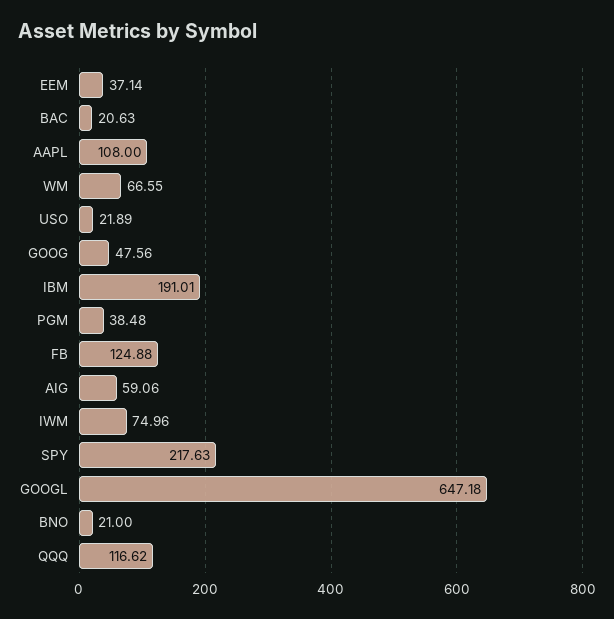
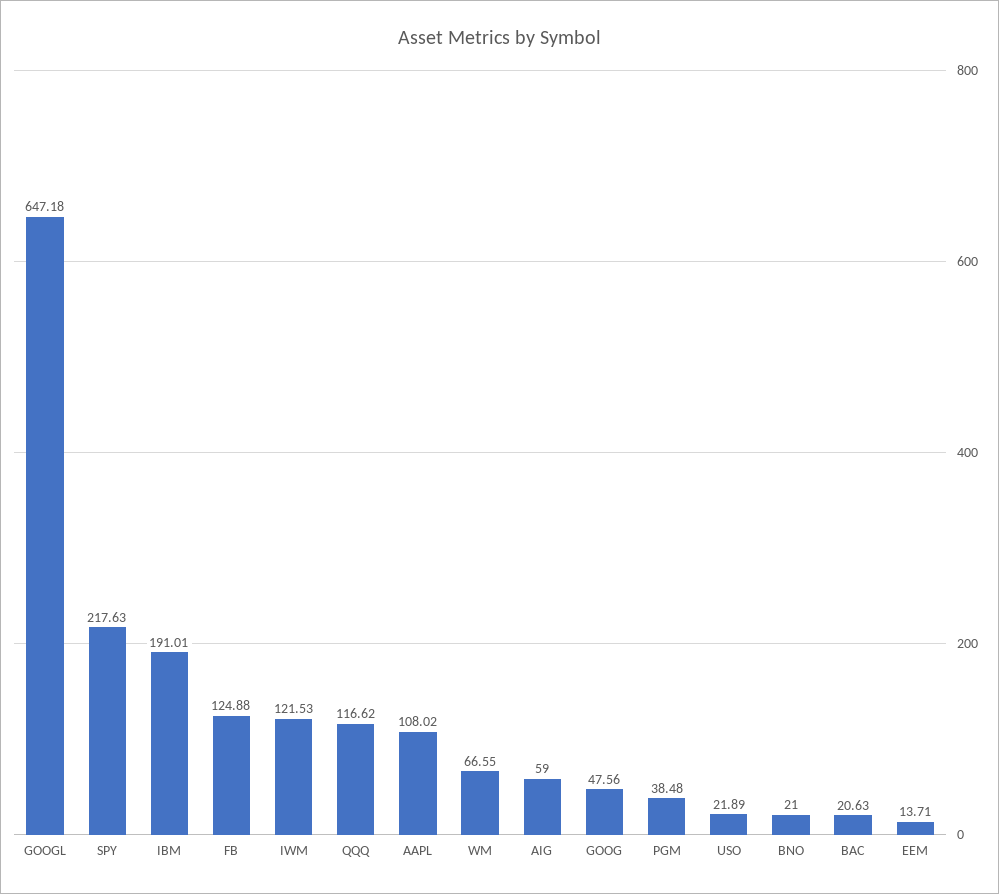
  {
-   "EEM": 37.14,
+   "EEM": 13.71,
    "BAC": 20.63,
-   "AAPL": 108,
+   "AAPL": 108.02,
    "WM": 66.55,
    "USO": 21.89,
    "GOOG": 47.56,
    "IBM": 191.01,
    "PGM": 38.48,
    "FB": 124.88,
-   "AIG": 59.06,
+   "AIG": 59,
-   "IWM": 74.96,
+   "IWM": 121.53,
    "SPY": 217.63,
    "GOOGL": 647.18,
    "BNO": 21,
    "QQQ": 116.62
  }

